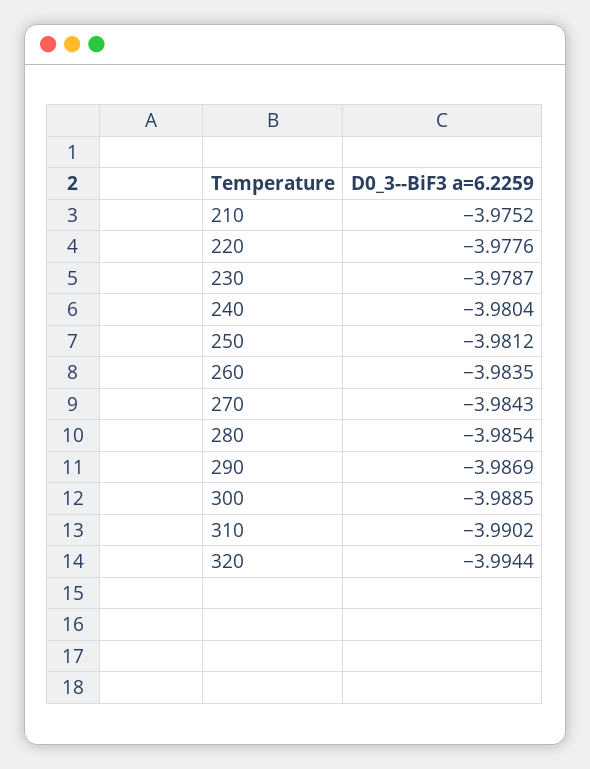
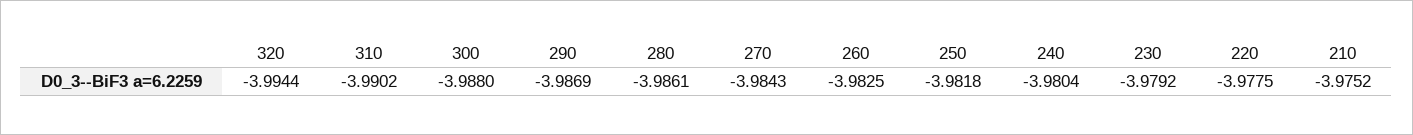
  {
    "210": -3.9752,
-   "220": -3.9776,
+   "220": -3.9775,
-   "230": -3.9787,
+   "230": -3.9792,
    "240": -3.9804,
-   "250": -3.9812,
+   "250": -3.9818,
-   "260": -3.9835,
+   "260": -3.9825,
    "270": -3.9843,
-   "280": -3.9854,
+   "280": -3.9861,
    "290": -3.9869,
-   "300": -3.9885,
+   "300": -3.988,
    "310": -3.9902,
    "320": -3.9944
  }

